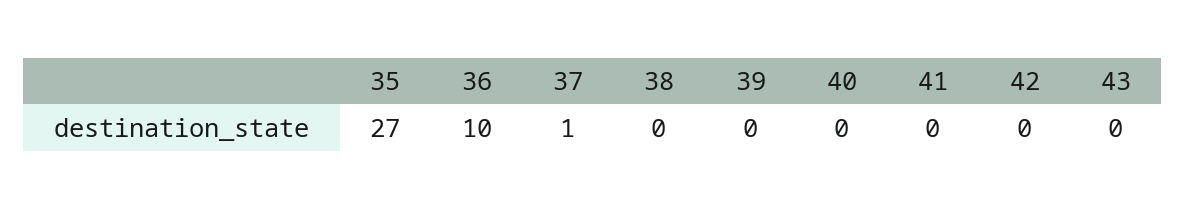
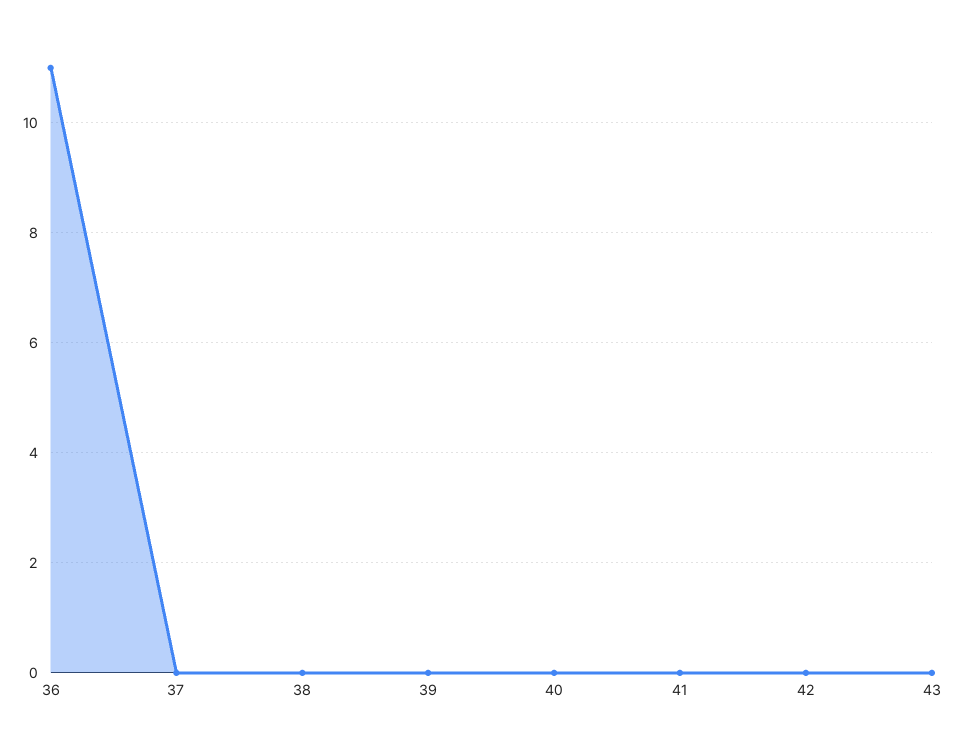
  {
-   "35": 27,
-   "36": 10,
+   "36": 11,
-   "37": 1,
+   "37": 0,
    "38": 0,
    "39": 0,
    "40": 0,
    "41": 0,
    "42": 0,
    "43": 0
  }

